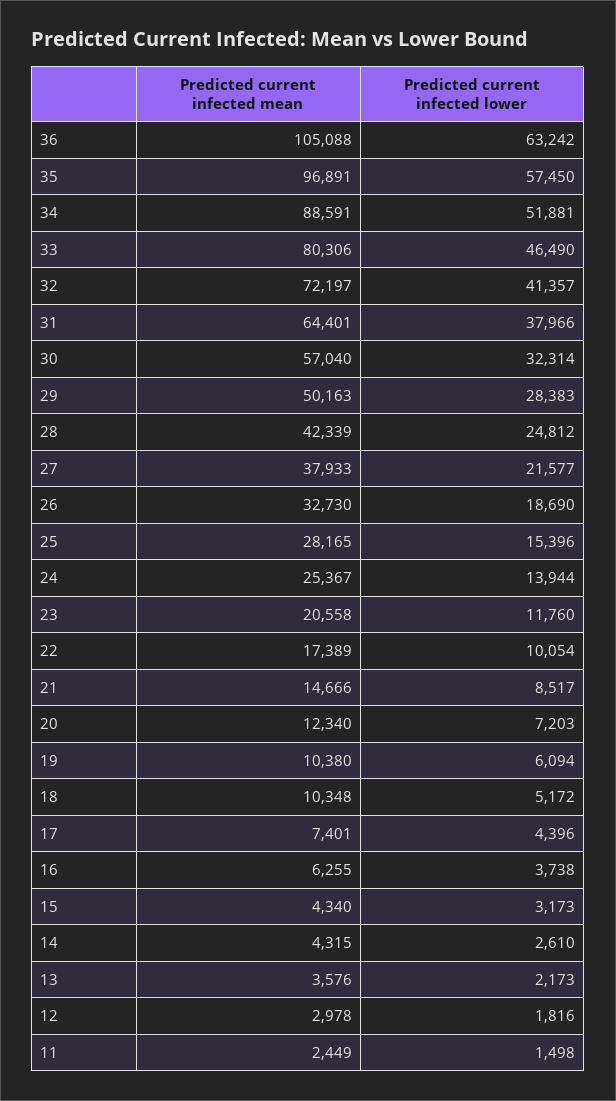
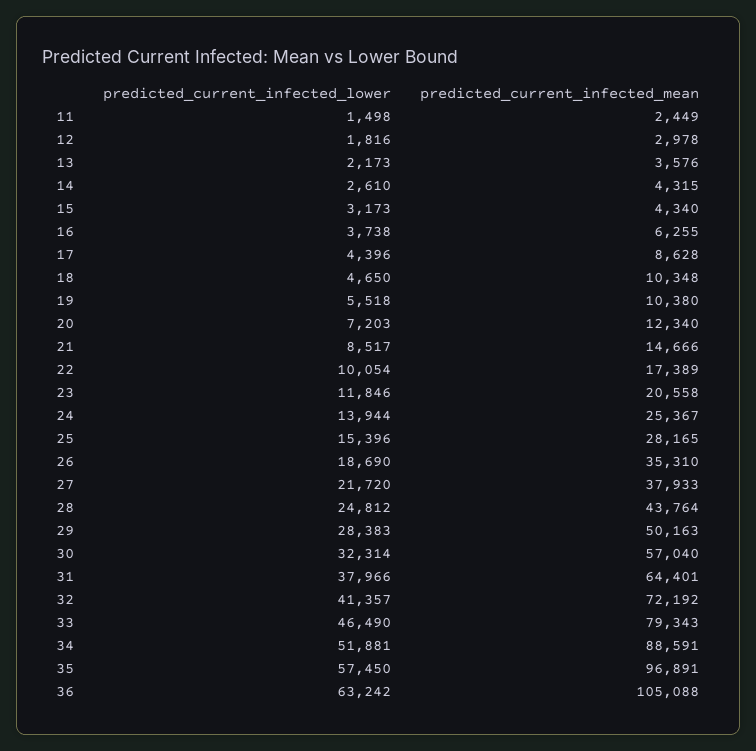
  {
    "Predicted current infected mean": {
      "36": 105088,
      "35": 96891,
      "34": 88591,
-     "33": 80306,
+     "33": 79343,
-     "32": 72197,
+     "32": 72192,
      "31": 64401,
      "30": 57040,
      "29": 50163,
-     "28": 42339,
+     "28": 43764,
      "27": 37933,
-     "26": 32730,
+     "26": 35310,
      "25": 28165,
      "24": 25367,
      "23": 20558,
      "22": 17389,
      "21": 14666,
      "20": 12340,
      "19": 10380,
      "18": 10348,
-     "17": 7401,
+     "17": 8628,
      "16": 6255,
      "15": 4340,
      "14": 4315,
      "13": 3576,
      "12": 2978,
      "11": 2449
    },
    "Predicted current infected lower": {
      "36": 63242,
      "35": 57450,
      "34": 51881,
      "33": 46490,
      "32": 41357,
      "31": 37966,
      "30": 32314,
      "29": 28383,
      "28": 24812,
-     "27": 21577,
+     "27": 21720,
      "26": 18690,
      "25": 15396,
      "24": 13944,
-     "23": 11760,
+     "23": 11846,
      "22": 10054,
      "21": 8517,
      "20": 7203,
-     "19": 6094,
+     "19": 5518,
-     "18": 5172,
+     "18": 4650,
      "17": 4396,
      "16": 3738,
      "15": 3173,
      "14": 2610,
      "13": 2173,
      "12": 1816,
      "11": 1498
    }
  }

